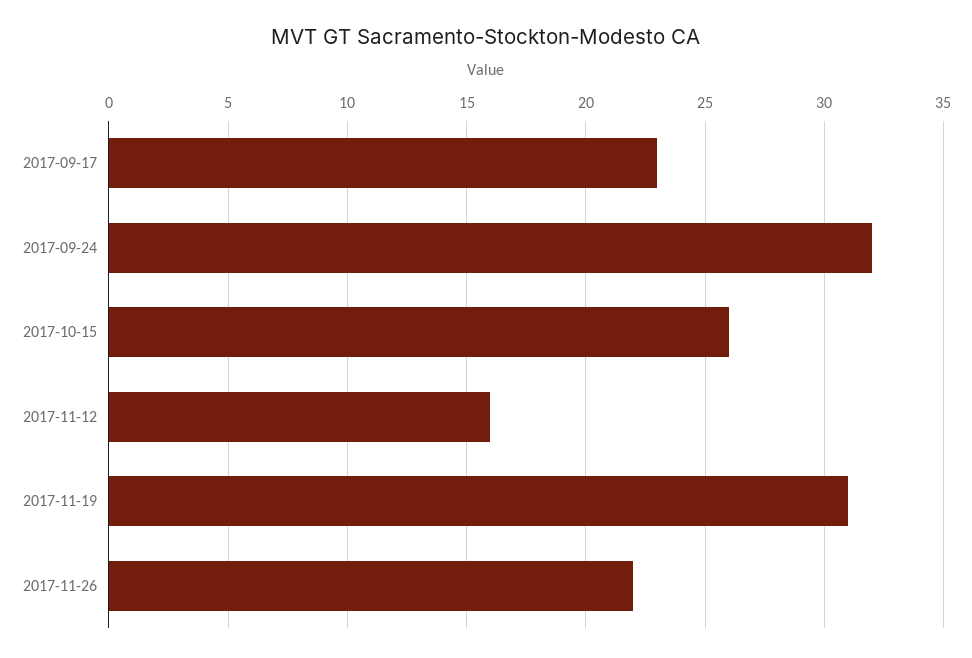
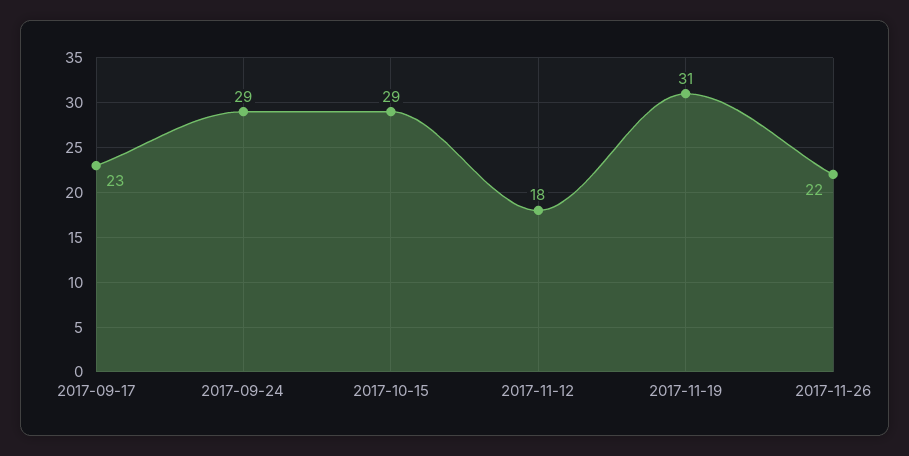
  {
    "2017-09-17": 23,
-   "2017-09-24": 32,
+   "2017-09-24": 29,
-   "2017-10-15": 26,
+   "2017-10-15": 29,
-   "2017-11-12": 16,
+   "2017-11-12": 18,
    "2017-11-19": 31,
    "2017-11-26": 22
  }

